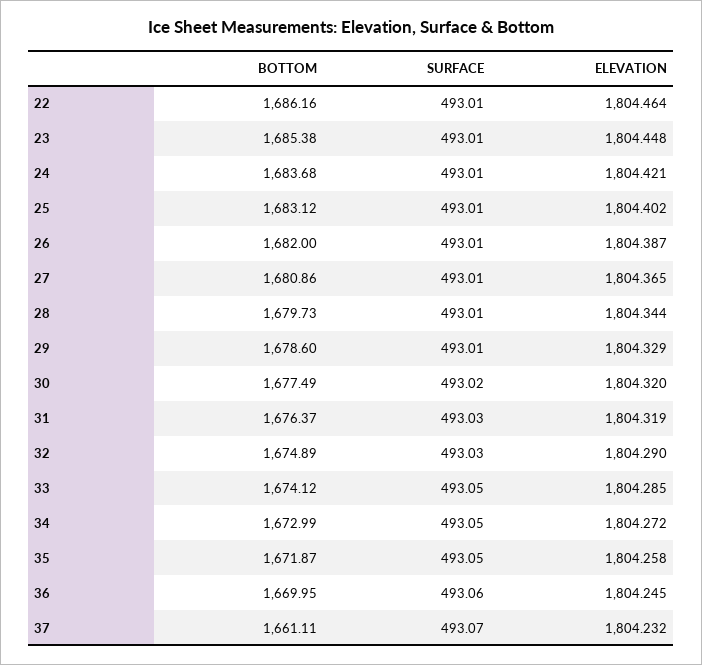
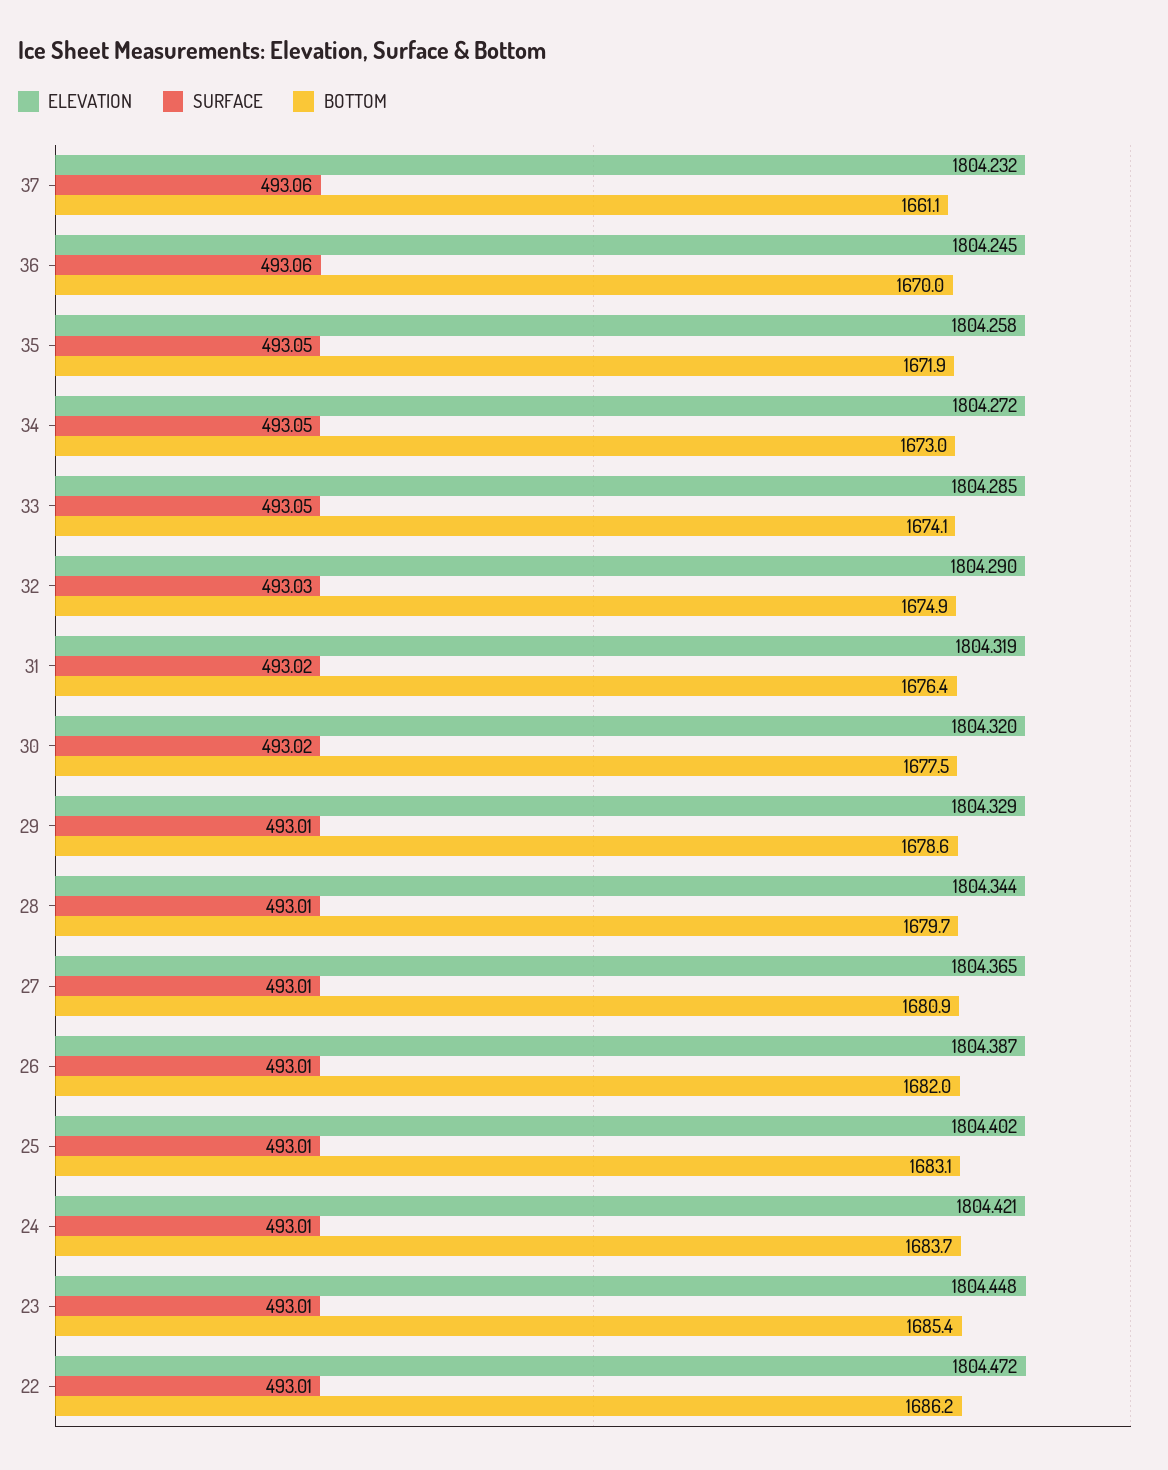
  {
    "BOTTOM": {
      "22": 1686.16,
      "23": 1685.38,
      "24": 1683.68,
      "25": 1683.12,
      "26": 1682,
      "27": 1680.86,
      "28": 1679.73,
      "29": 1678.6,
      "30": 1677.49,
      "31": 1676.37,
      "32": 1674.89,
      "33": 1674.12,
      "34": 1672.99,
      "35": 1671.87,
      "36": 1669.95,
      "37": 1661.11
    },
    "SURFACE": {
      "22": 493.01,
      "23": 493.01,
      "24": 493.01,
      "25": 493.01,
      "26": 493.01,
      "27": 493.01,
      "28": 493.01,
      "29": 493.01,
      "30": 493.02,
-     "31": 493.03,
+     "31": 493.02,
      "32": 493.03,
      "33": 493.05,
      "34": 493.05,
      "35": 493.05,
      "36": 493.06,
-     "37": 493.07
+     "37": 493.06
    },
    "ELEVATION": {
-     "22": 1804.464,
+     "22": 1804.472,
      "23": 1804.448,
      "24": 1804.421,
      "25": 1804.402,
      "26": 1804.387,
      "27": 1804.365,
      "28": 1804.344,
      "29": 1804.329,
      "30": 1804.32,
      "31": 1804.319,
      "32": 1804.29,
      "33": 1804.285,
      "34": 1804.272,
      "35": 1804.258,
      "36": 1804.245,
      "37": 1804.232
    }
  }

